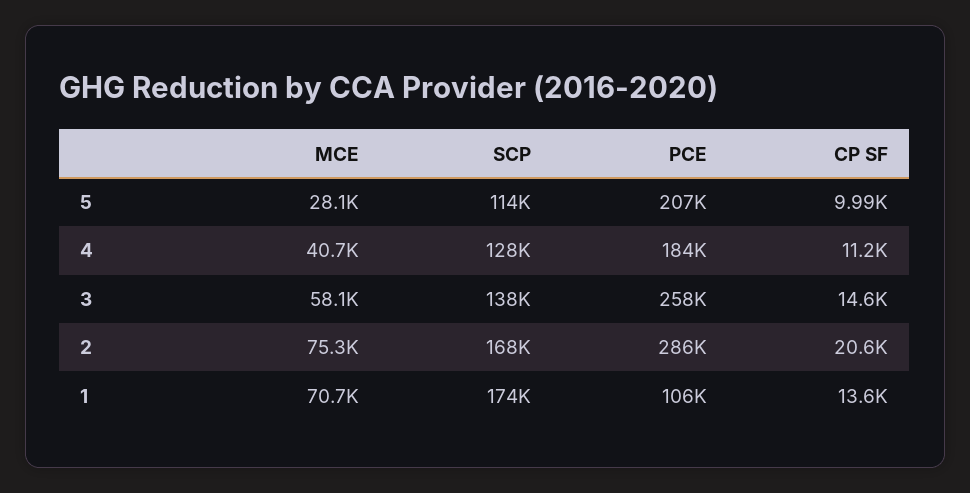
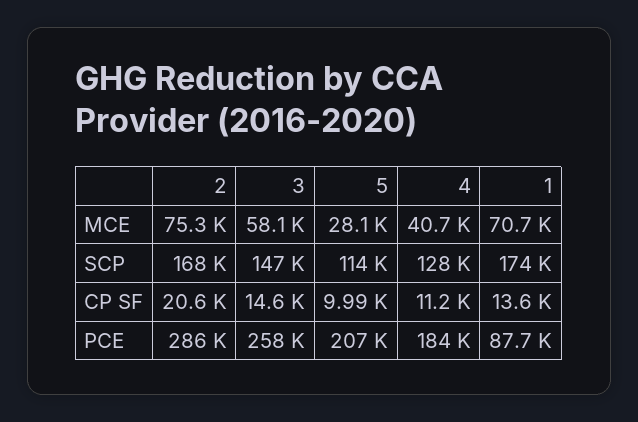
  {
    "MCE": {
      "5": 28100,
      "4": 40700,
      "3": 58100,
      "2": 75300,
      "1": 70700
    },
    "SCP": {
      "5": 114000,
      "4": 128000,
-     "3": 138000,
+     "3": 147000,
      "2": 168000,
      "1": 174000
    },
    "PCE": {
      "5": 207000,
      "4": 184000,
      "3": 258000,
      "2": 286000,
-     "1": 106000
+     "1": 87700
    },
    "CP SF": {
      "5": 9990,
      "4": 11200,
      "3": 14600,
      "2": 20600,
      "1": 13600
    }
  }

